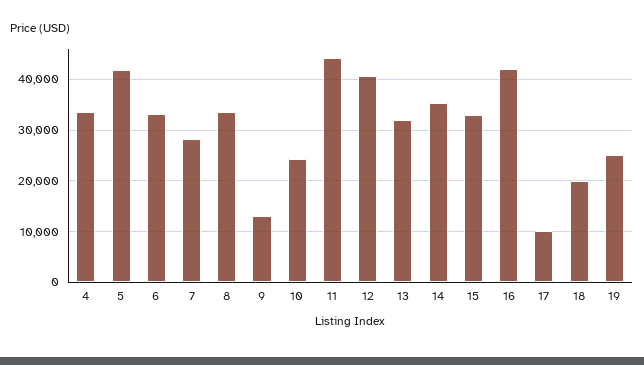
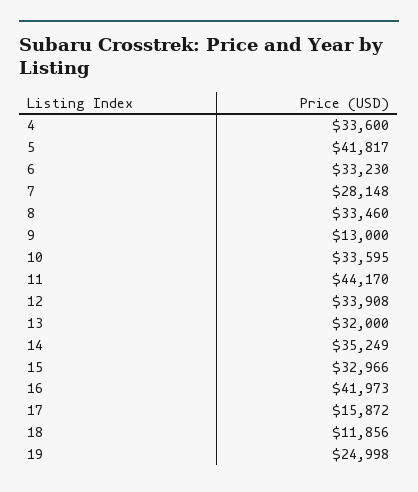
  {
    "4": 33600,
    "5": 41817,
    "6": 33230,
    "7": 28148,
    "8": 33460,
    "9": 13000,
-   "10": 24000,
+   "10": 33595,
    "11": 44170,
-   "12": 40000,
+   "12": 33908,
    "13": 32000,
    "14": 35249,
    "15": 32966,
    "16": 41973,
-   "17": 10000,
+   "17": 15872,
-   "18": 20000,
+   "18": 11856,
    "19": 24998
  }

